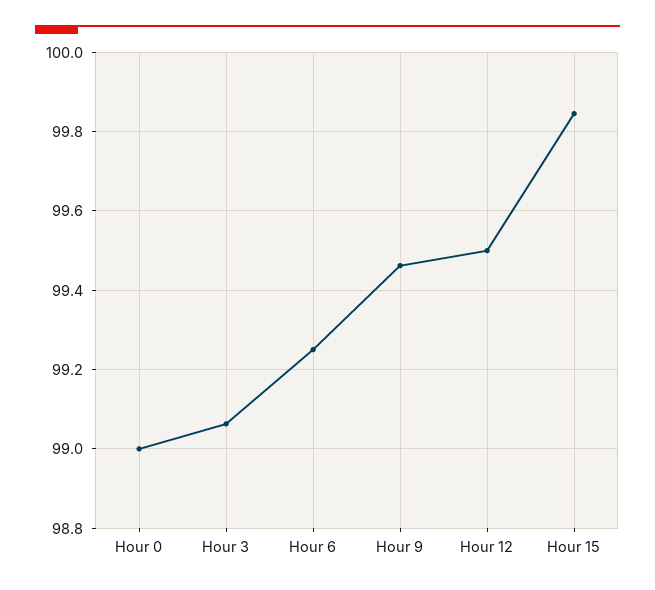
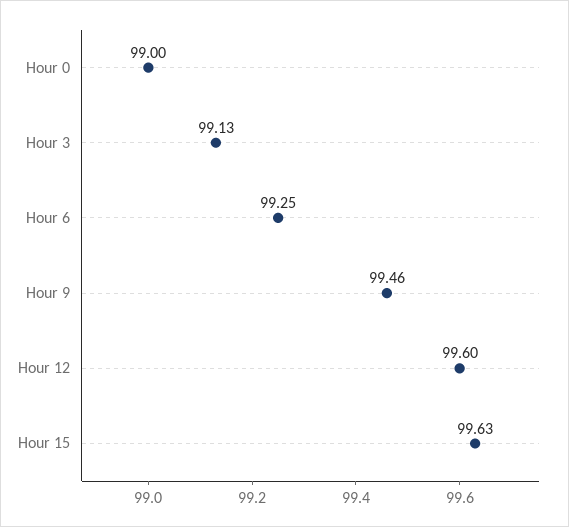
  {
    "Hour 0": 99,
-   "Hour 3": 99.06,
+   "Hour 3": 99.13,
    "Hour 6": 99.25,
    "Hour 9": 99.46,
-   "Hour 12": 99.5,
+   "Hour 12": 99.6,
-   "Hour 15": 99.84
+   "Hour 15": 99.63
  }

